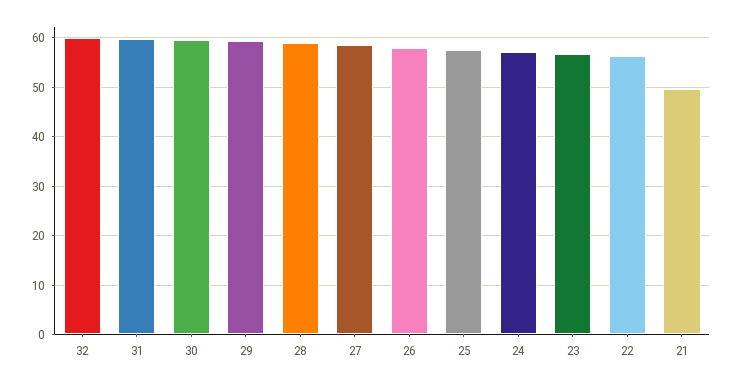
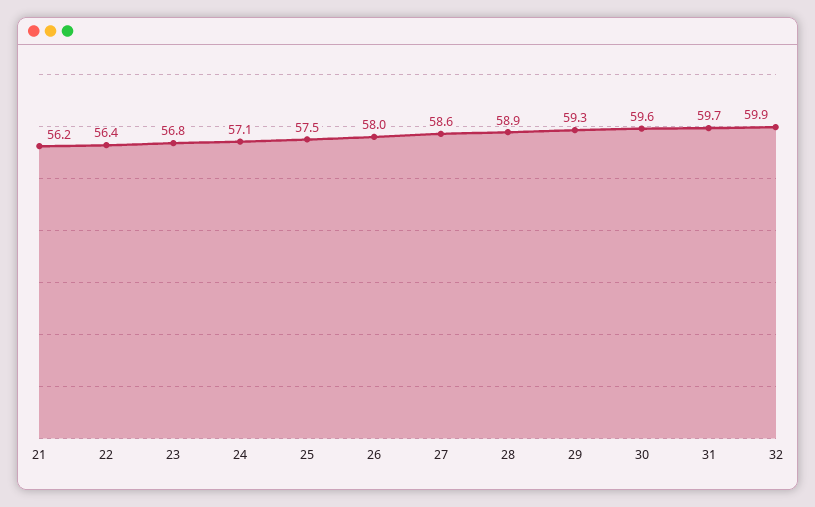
  {
    "32": 59.9,
    "31": 59.7,
    "30": 59.6,
    "29": 59.3,
    "28": 58.9,
    "27": 58.6,
    "26": 58,
    "25": 57.5,
    "24": 57.1,
    "23": 56.8,
    "22": 56.4,
-   "21": 50
+   "21": 56.2
  }

